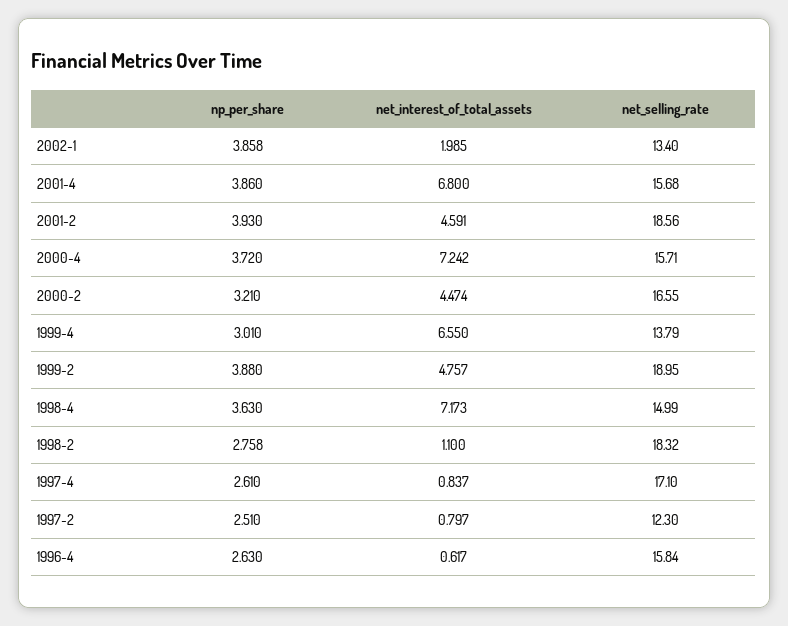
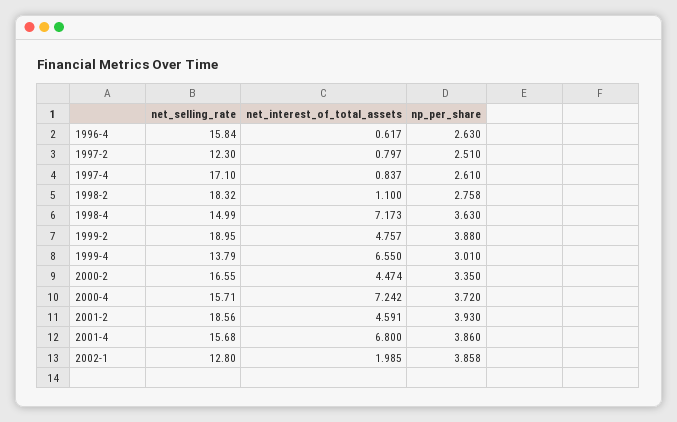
  {
    "np_per_share": {
      "2002-1": 3.858,
      "2001-4": 3.86,
      "2001-2": 3.93,
      "2000-4": 3.72,
-     "2000-2": 3.21,
+     "2000-2": 3.35,
      "1999-4": 3.01,
      "1999-2": 3.88,
      "1998-4": 3.63,
      "1998-2": 2.758,
      "1997-4": 2.61,
      "1997-2": 2.51,
      "1996-4": 2.63
    },
    "net_interest_of_total_assets": {
      "2002-1": 1.985,
      "2001-4": 6.8,
      "2001-2": 4.591,
      "2000-4": 7.242,
      "2000-2": 4.474,
      "1999-4": 6.55,
      "1999-2": 4.757,
      "1998-4": 7.173,
      "1998-2": 1.1,
      "1997-4": 0.837,
      "1997-2": 0.797,
      "1996-4": 0.617
    },
    "net_selling_rate": {
-     "2002-1": 13.4,
+     "2002-1": 12.8,
      "2001-4": 15.68,
      "2001-2": 18.56,
      "2000-4": 15.71,
      "2000-2": 16.55,
      "1999-4": 13.79,
      "1999-2": 18.95,
      "1998-4": 14.99,
      "1998-2": 18.32,
      "1997-4": 17.1,
      "1997-2": 12.3,
      "1996-4": 15.84
    }
  }

